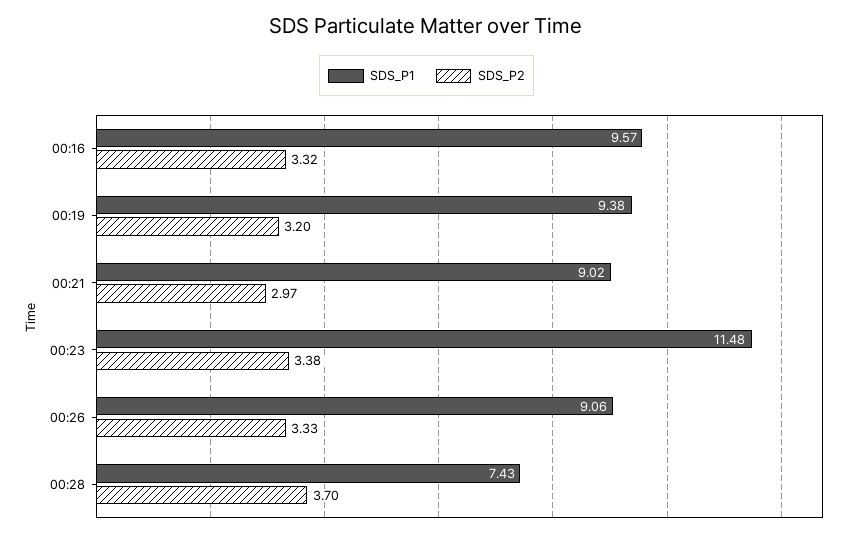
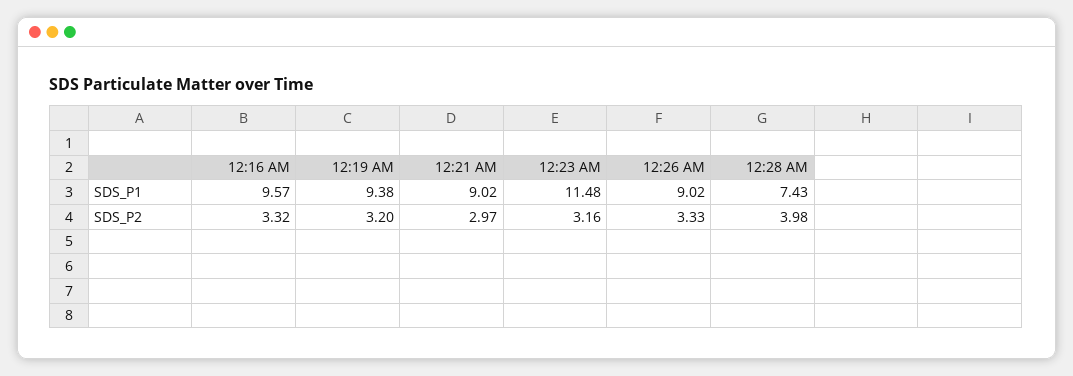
  {
    "SDS_P1": {
      "00:16": 9.57,
      "00:19": 9.38,
      "00:21": 9.02,
      "00:23": 11.48,
-     "00:26": 9.06,
+     "00:26": 9.02,
      "00:28": 7.43
    },
    "SDS_P2": {
      "00:16": 3.32,
      "00:19": 3.2,
      "00:21": 2.97,
-     "00:23": 3.38,
+     "00:23": 3.16,
      "00:26": 3.33,
-     "00:28": 3.7
+     "00:28": 3.98
    }
  }

